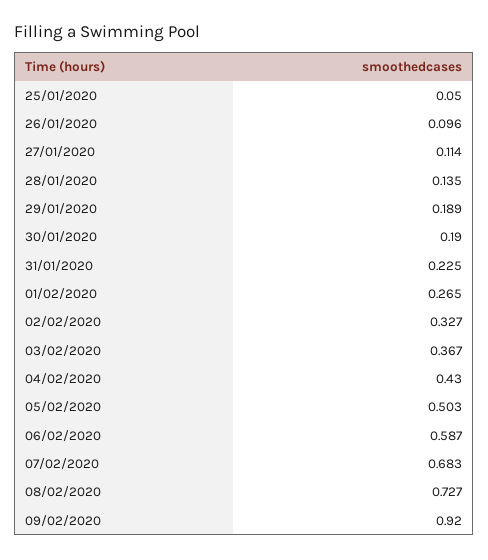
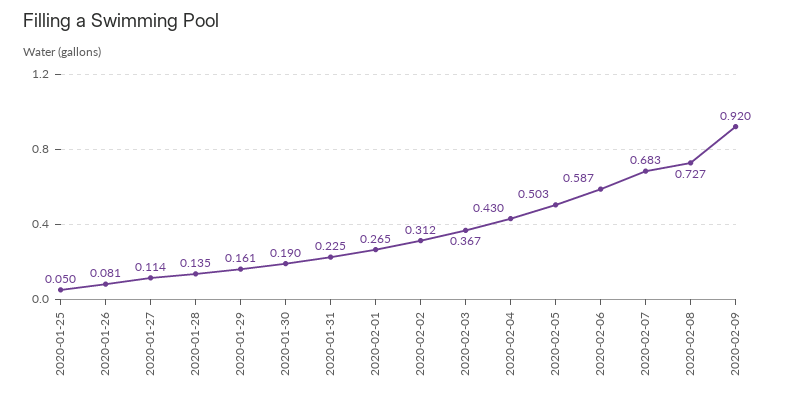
  {
    "25/01/2020": 0.05,
-   "26/01/2020": 0.096,
+   "26/01/2020": 0.081,
    "27/01/2020": 0.114,
    "28/01/2020": 0.135,
-   "29/01/2020": 0.189,
+   "29/01/2020": 0.161,
    "30/01/2020": 0.19,
    "31/01/2020": 0.225,
    "01/02/2020": 0.265,
-   "02/02/2020": 0.327,
+   "02/02/2020": 0.312,
    "03/02/2020": 0.367,
    "04/02/2020": 0.43,
    "05/02/2020": 0.503,
    "06/02/2020": 0.587,
    "07/02/2020": 0.683,
    "08/02/2020": 0.727,
    "09/02/2020": 0.92
  }

